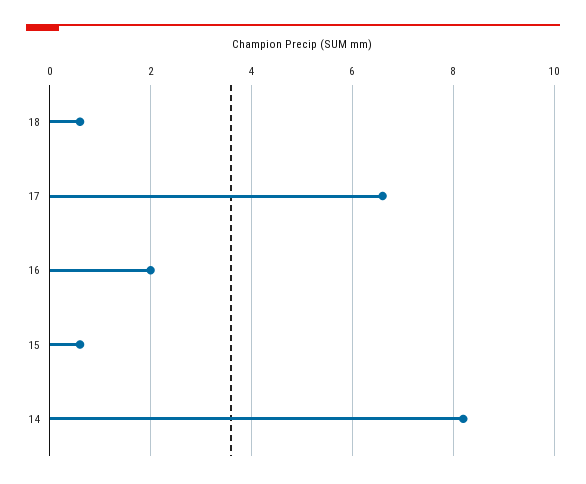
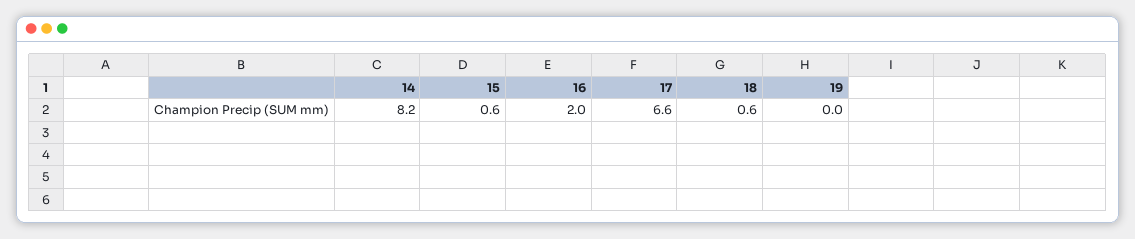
  {
    "18": 0.6,
    "17": 6.6,
    "16": 2,
    "15": 0.6,
-   "14": 8.2
+   "14": 8.2,
+   "19": 0
  }

